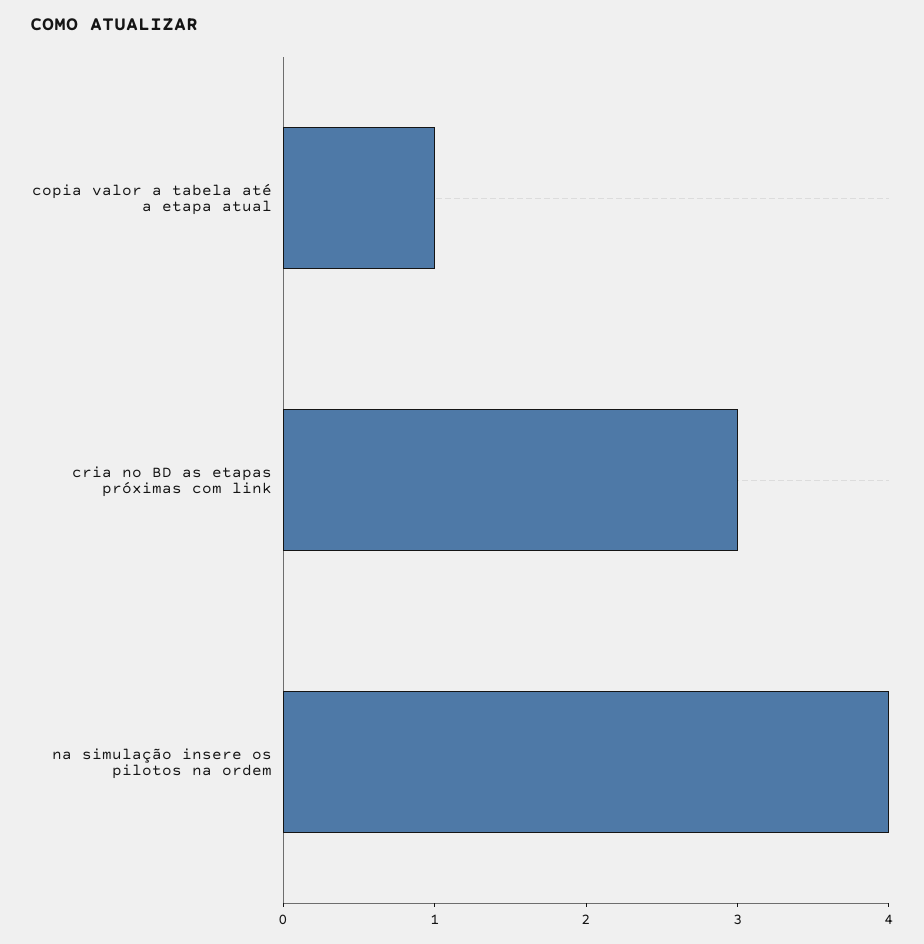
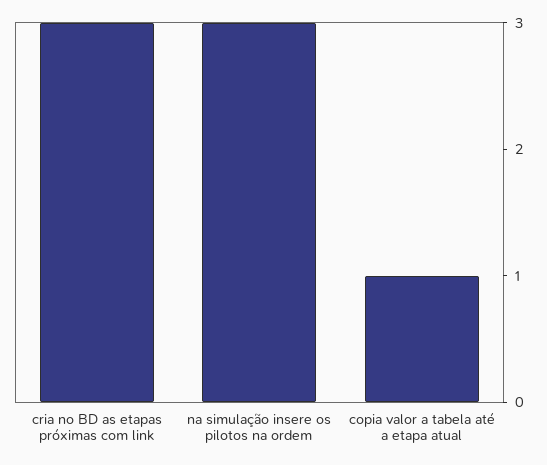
  {
    "copia valor a tabela até a etapa atual": 1,
    "cria no BD as etapas próximas com link": 3,
-   "na simulação insere os pilotos na ordem": 4
+   "na simulação insere os pilotos na ordem": 3
  }

